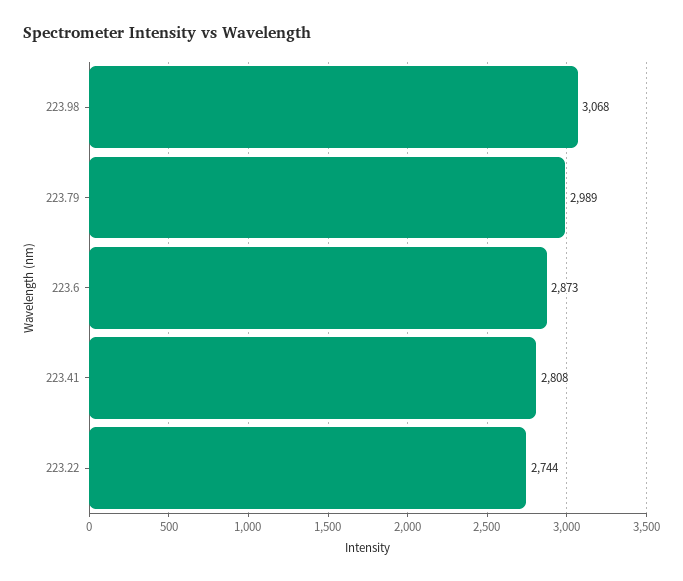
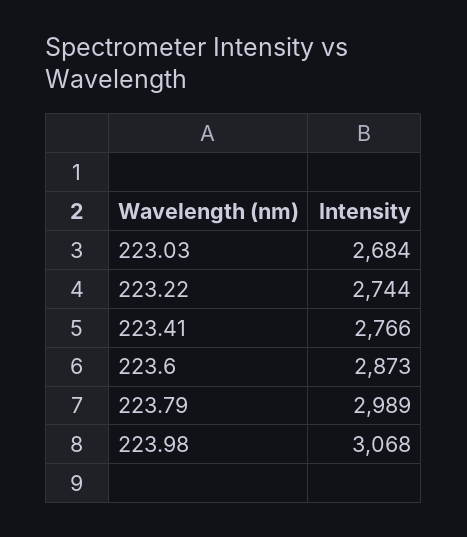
  {
    "223.98": 3068,
    "223.79": 2989,
    "223.6": 2873,
-   "223.41": 2808,
+   "223.41": 2766,
-   "223.22": 2744
+   "223.22": 2744,
+   "223.03": 2684
  }

